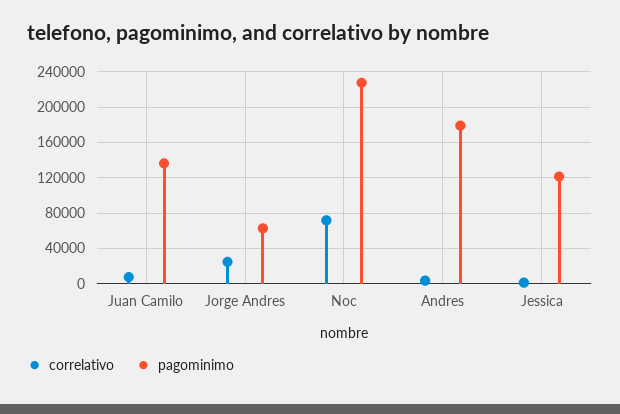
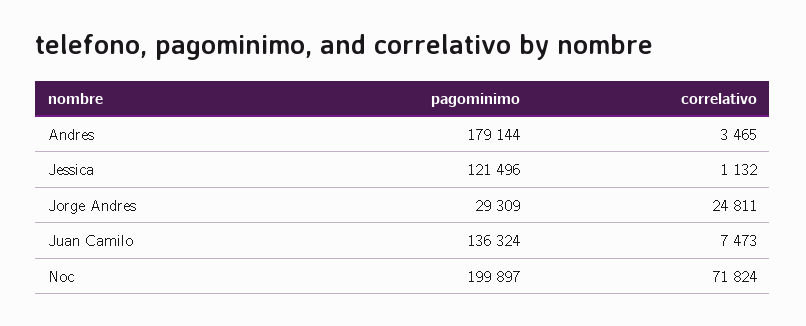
  {
    "correlativo": {
      "Juan Camilo": 7473,
      "Jorge Andres": 24811,
      "Noc": 71824,
      "Andres": 3465,
      "Jessica": 1132
    },
    "pagominimo": {
      "Juan Camilo": 136324,
-     "Jorge Andres": 60000,
+     "Jorge Andres": 29309,
-     "Noc": 230000,
+     "Noc": 199897,
      "Andres": 179144,
      "Jessica": 121496
    }
  }

